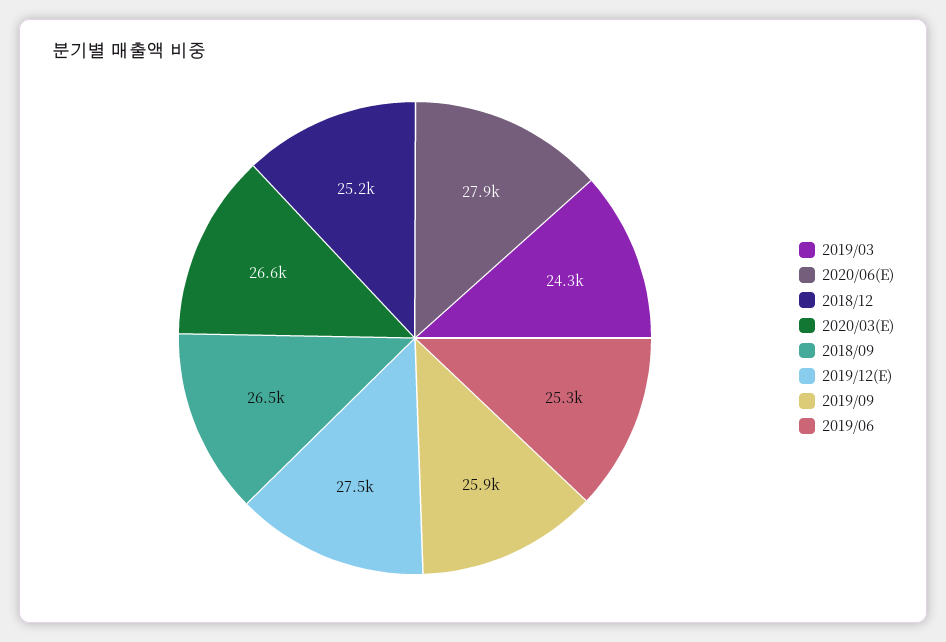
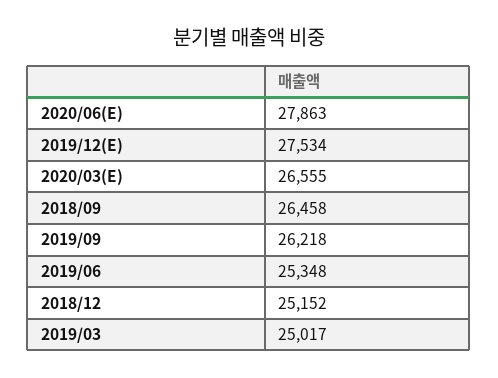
  {
-   "2019/03": 24300,
+   "2019/03": 25017,
    "2020/06(E)": 27863,
    "2018/12": 25152,
    "2020/03(E)": 26555,
    "2018/09": 26458,
    "2019/12(E)": 27534,
-   "2019/09": 25900,
+   "2019/09": 26218,
    "2019/06": 25348
  }

